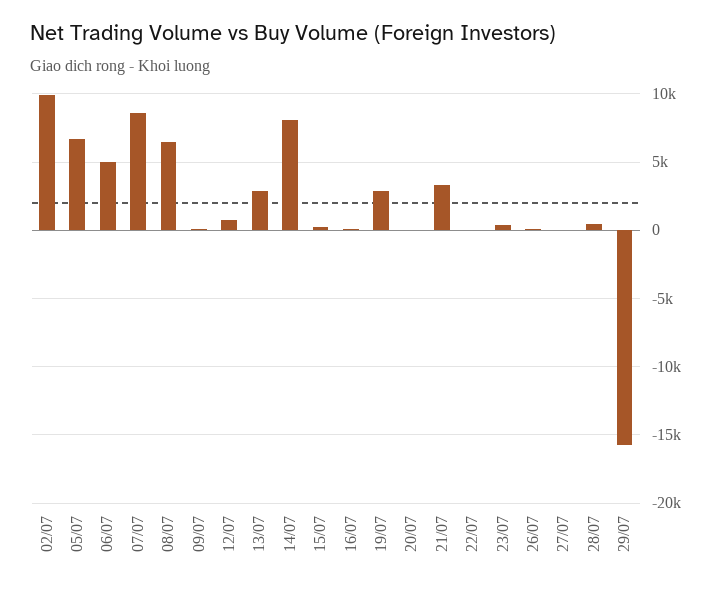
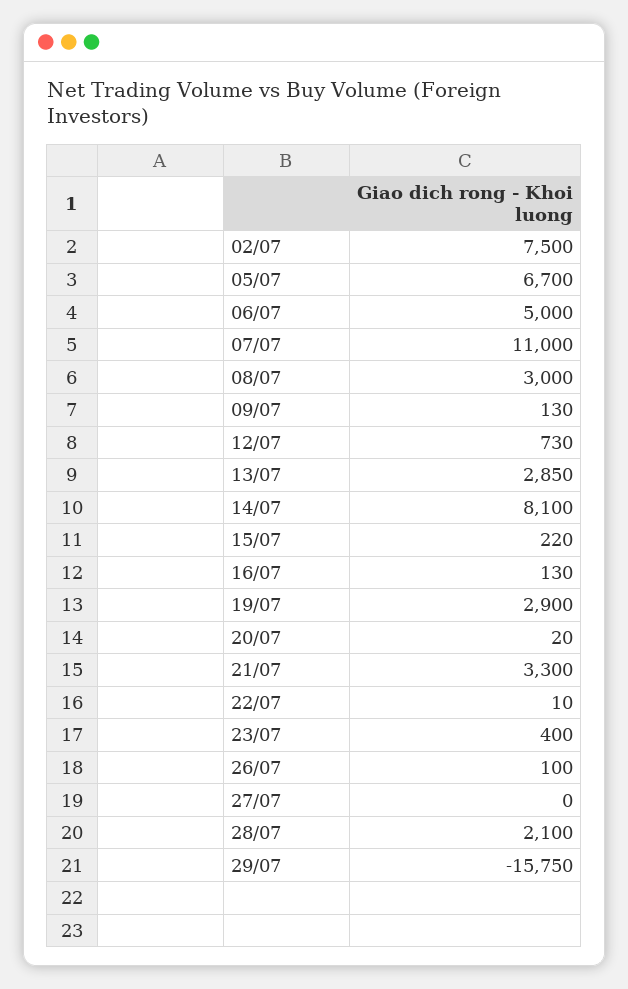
  {
-   "02/07": 10000,
+   "02/07": 7500,
    "05/07": 6700,
    "06/07": 5000,
-   "07/07": 8500,
+   "07/07": 11000,
-   "08/07": 6500,
+   "08/07": 3000,
    "09/07": 130,
    "12/07": 730,
    "13/07": 2850,
    "14/07": 8100,
    "15/07": 220,
    "16/07": 130,
    "19/07": 2900,
    "20/07": 20,
    "21/07": 3300,
    "22/07": 10,
    "23/07": 400,
    "26/07": 100,
    "27/07": 0,
-   "28/07": 500,
+   "28/07": 2100,
    "29/07": -15750
  }

